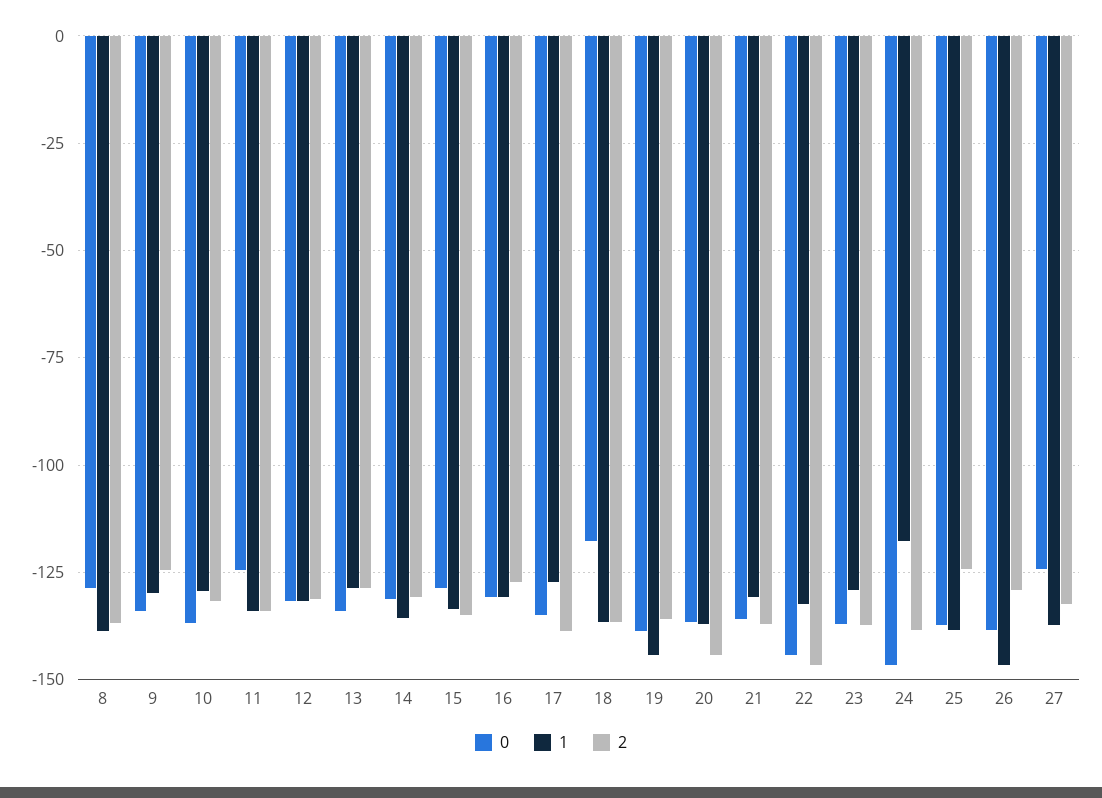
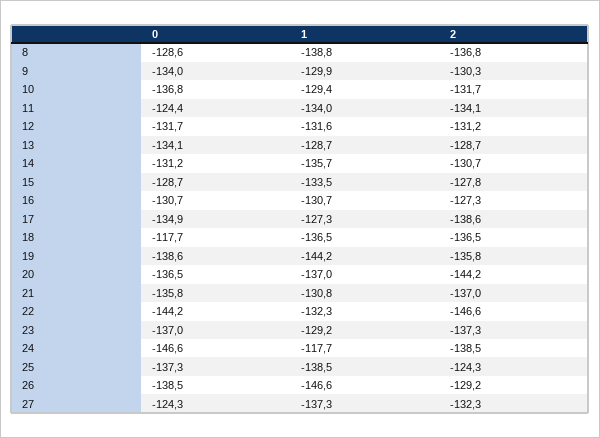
  {
    "0": {
      "8": -128.6,
      "9": -134,
      "10": -136.8,
      "11": -124.4,
      "12": -131.7,
      "13": -134.1,
      "14": -131.2,
      "15": -128.7,
      "16": -130.7,
      "17": -134.9,
      "18": -117.7,
      "19": -138.6,
      "20": -136.5,
      "21": -135.8,
      "22": -144.2,
      "23": -137,
      "24": -146.6,
      "25": -137.3,
      "26": -138.5,
      "27": -124.3
    },
    "1": {
      "8": -138.8,
      "9": -129.9,
      "10": -129.4,
      "11": -134,
      "12": -131.6,
      "13": -128.7,
      "14": -135.7,
      "15": -133.5,
      "16": -130.7,
      "17": -127.3,
      "18": -136.5,
      "19": -144.2,
      "20": -137,
      "21": -130.8,
      "22": -132.3,
      "23": -129.2,
      "24": -117.7,
      "25": -138.5,
      "26": -146.6,
      "27": -137.3
    },
    "2": {
      "8": -136.8,
-     "9": -125,
+     "9": -130.3,
      "10": -131.7,
      "11": -134.1,
      "12": -131.2,
      "13": -128.7,
      "14": -130.7,
-     "15": -135,
+     "15": -127.8,
      "16": -127.3,
      "17": -138.6,
      "18": -136.5,
      "19": -135.8,
      "20": -144.2,
      "21": -137,
      "22": -146.6,
      "23": -137.3,
      "24": -138.5,
      "25": -124.3,
      "26": -129.2,
      "27": -132.3
    }
  }

